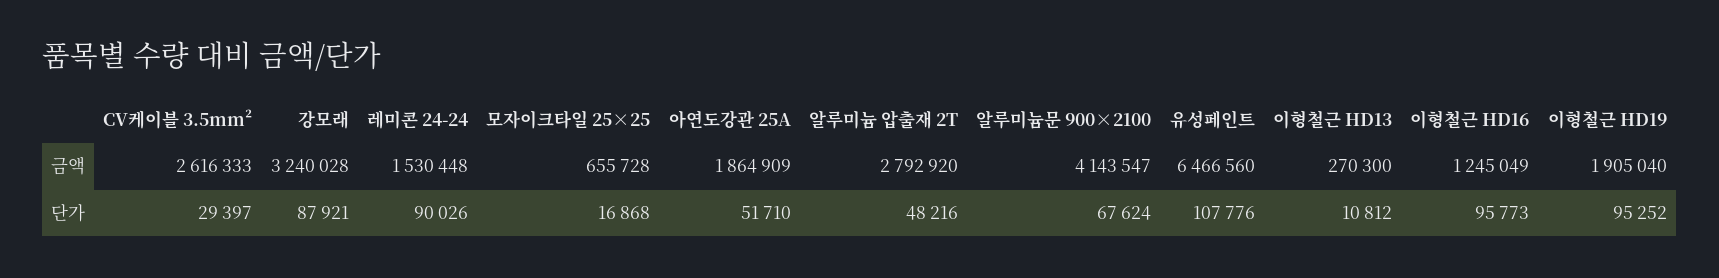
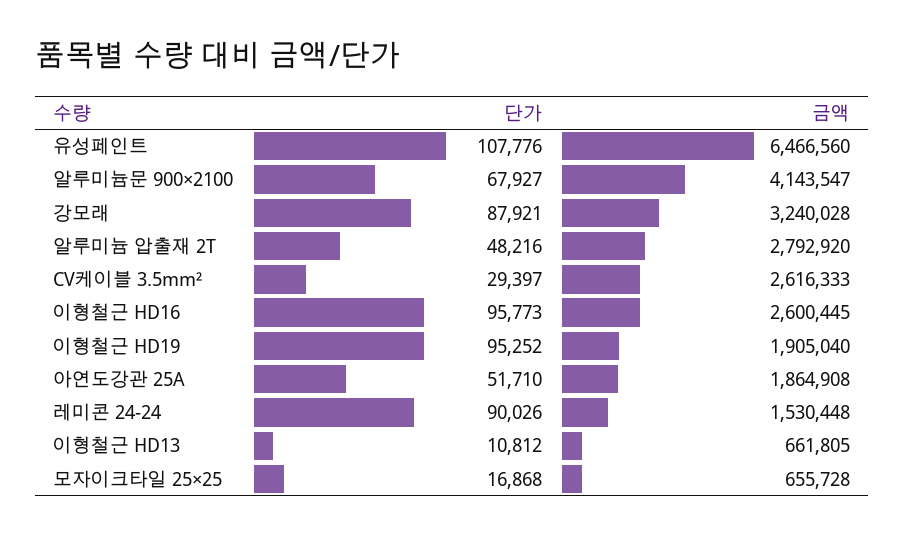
  {
    "CV케이블 3.5mm²": {
      "금액": 2616333,
      "단가": 29397
    },
    "강모래": {
      "금액": 3240028,
      "단가": 87921
    },
    "레미콘 24-24": {
      "금액": 1530448,
      "단가": 90026
    },
    "모자이크타일 25×25": {
      "금액": 655728,
      "단가": 16868
    },
    "아연도강관 25A": {
-     "금액": 1864909,
+     "금액": 1864908,
      "단가": 51710
    },
    "알루미늄 압출재 2T": {
      "금액": 2792920,
      "단가": 48216
    },
    "알루미늄문 900×2100": {
      "금액": 4143547,
-     "단가": 67624
+     "단가": 67927
    },
    "유성페인트": {
      "금액": 6466560,
      "단가": 107776
    },
    "이형철근 HD13": {
-     "금액": 270300,
+     "금액": 661805,
      "단가": 10812
    },
    "이형철근 HD16": {
-     "금액": 1245049,
+     "금액": 2600445,
      "단가": 95773
    },
    "이형철근 HD19": {
      "금액": 1905040,
      "단가": 95252
    }
  }

